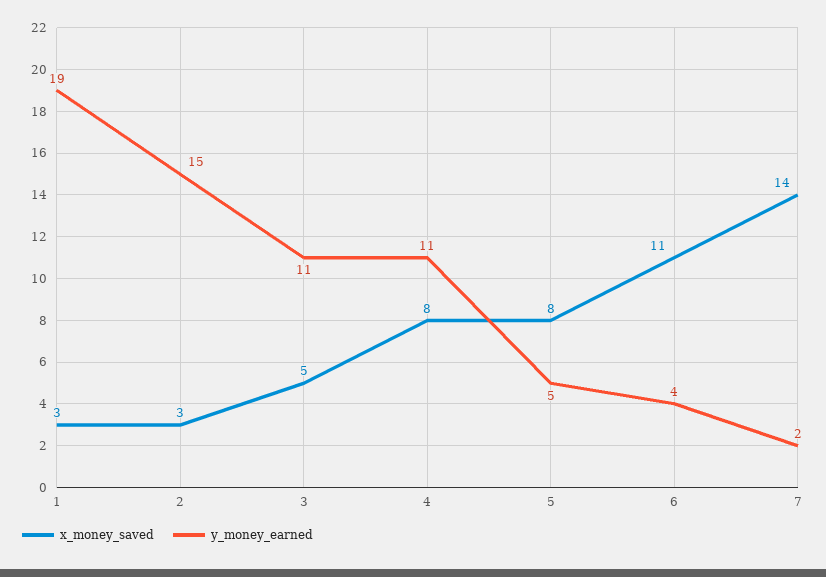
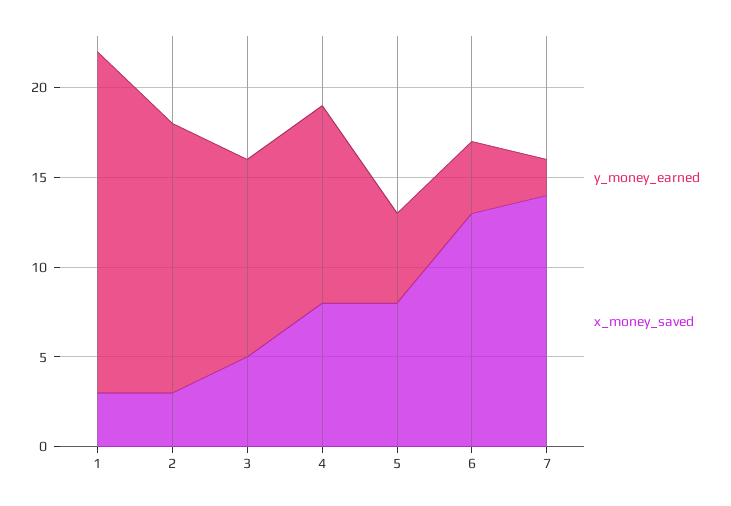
  {
    "x_money_saved": {
      "1": 3,
      "2": 3,
      "3": 5,
      "4": 8,
      "5": 8,
-     "6": 11,
+     "6": 13,
      "7": 14
    },
    "y_money_earned": {
      "1": 19,
      "2": 15,
      "3": 11,
      "4": 11,
      "5": 5,
      "6": 4,
      "7": 2
    }
  }

